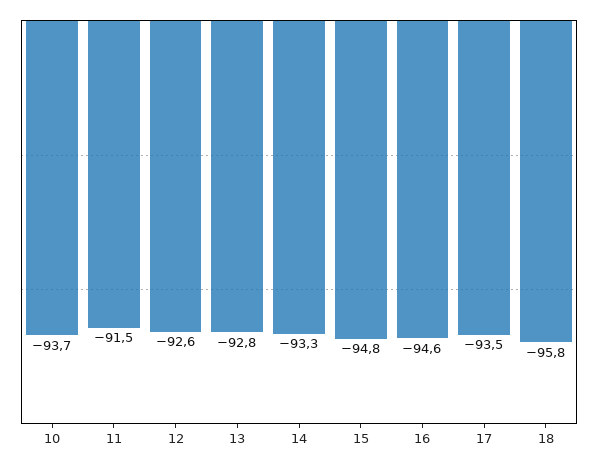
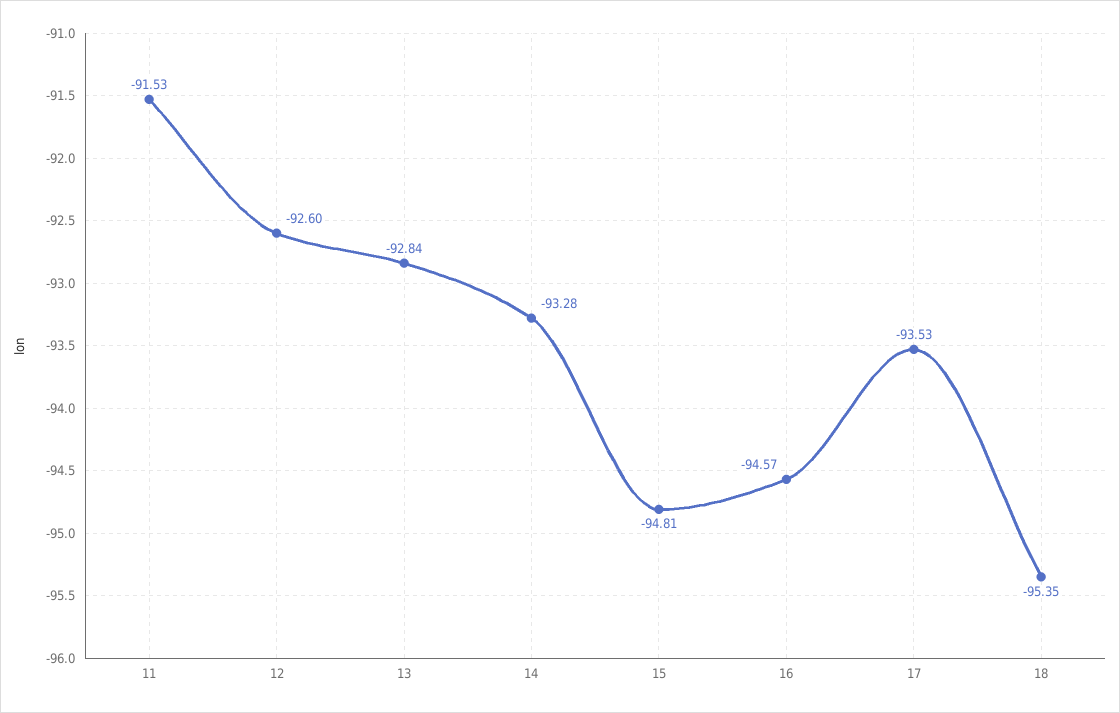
  {
-   "10": -93.7,
    "11": -91.53,
    "12": -92.6,
    "13": -92.84,
    "14": -93.28,
    "15": -94.81,
    "16": -94.57,
    "17": -93.53,
-   "18": -95.8
+   "18": -95.35
  }

